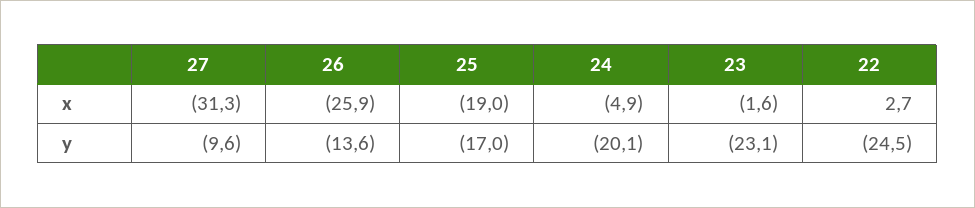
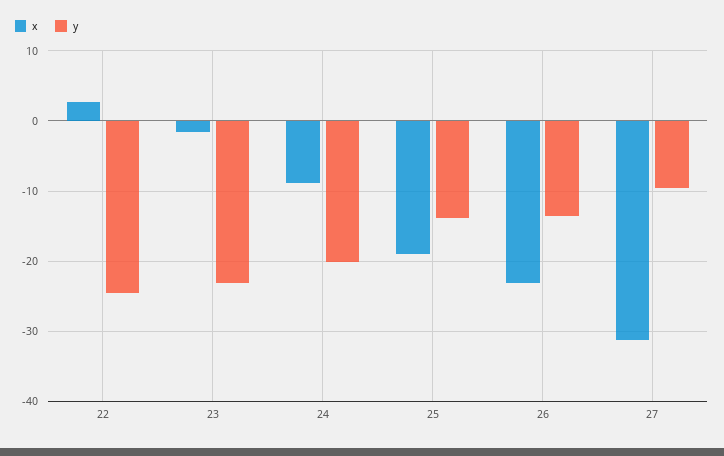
  {
    "x": {
      "27": -31.3,
-     "26": -25.9,
+     "26": -23,
      "25": -19,
-     "24": -4.9,
+     "24": -9,
      "23": -1.6,
      "22": 2.7
    },
    "y": {
      "27": -9.6,
      "26": -13.6,
-     "25": -17,
+     "25": -14,
      "24": -20.1,
      "23": -23.1,
      "22": -24.5
    }
  }

